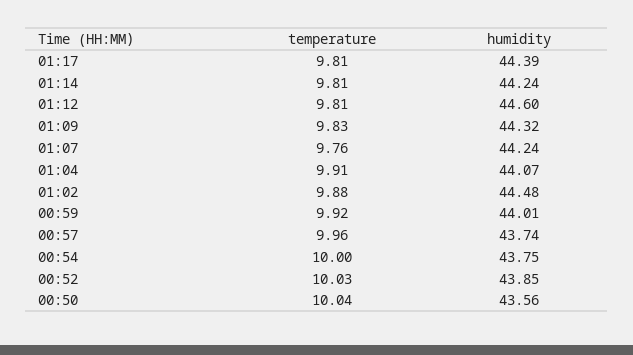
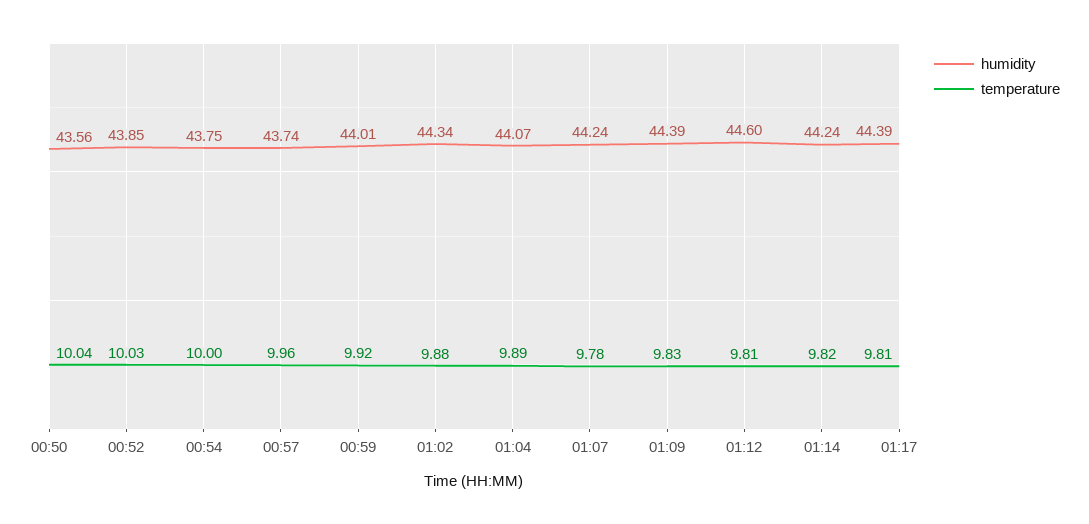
  {
    "temperature": {
      "01:17": 9.81,
-     "01:14": 9.81,
+     "01:14": 9.82,
      "01:12": 9.81,
      "01:09": 9.83,
-     "01:07": 9.76,
+     "01:07": 9.78,
-     "01:04": 9.91,
+     "01:04": 9.89,
      "01:02": 9.88,
      "00:59": 9.92,
      "00:57": 9.96,
      "00:54": 10,
      "00:52": 10.03,
      "00:50": 10.04
    },
    "humidity": {
      "01:17": 44.39,
      "01:14": 44.24,
      "01:12": 44.6,
-     "01:09": 44.32,
+     "01:09": 44.39,
      "01:07": 44.24,
      "01:04": 44.07,
-     "01:02": 44.48,
+     "01:02": 44.34,
      "00:59": 44.01,
      "00:57": 43.74,
      "00:54": 43.75,
      "00:52": 43.85,
      "00:50": 43.56
    }
  }

